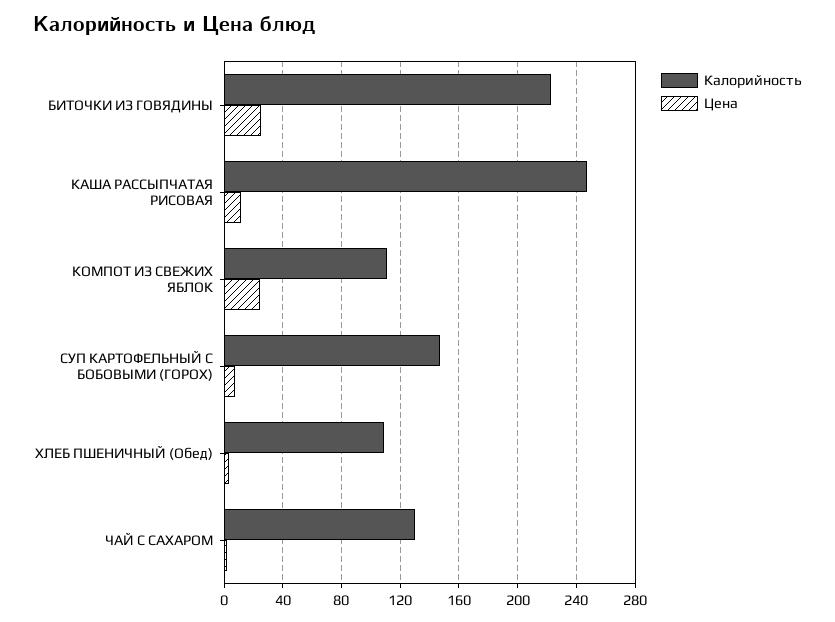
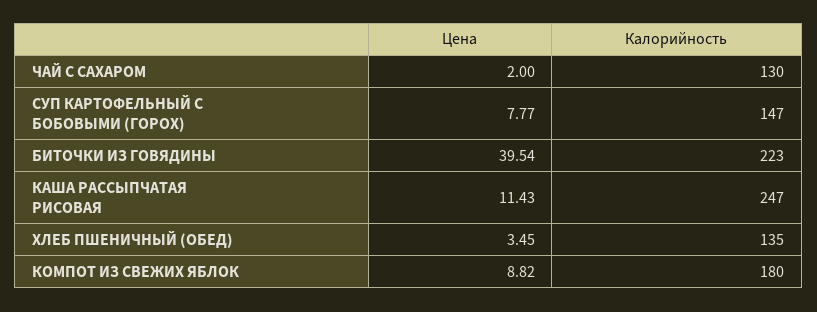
  {
    "Калорийность": {
      "БИТОЧКИ ИЗ ГОВЯДИНЫ": 223,
      "КАША РАССЫПЧАТАЯ РИСОВАЯ": 247,
-     "КОМПОТ ИЗ СВЕЖИХ ЯБЛОК": 110,
+     "КОМПОТ ИЗ СВЕЖИХ ЯБЛОК": 180,
      "СУП КАРТОФЕЛЬНЫЙ С БОБОВЫМИ (ГОРОХ)": 147,
-     "ХЛЕБ ПШЕНИЧНЫЙ (Обед)": 110,
+     "ХЛЕБ ПШЕНИЧНЫЙ (Обед)": 135,
      "ЧАЙ С САХАРОМ": 130
    },
    "Цена": {
-     "БИТОЧКИ ИЗ ГОВЯДИНЫ": 25,
+     "БИТОЧКИ ИЗ ГОВЯДИНЫ": 39.54,
      "КАША РАССЫПЧАТАЯ РИСОВАЯ": 11.43,
-     "КОМПОТ ИЗ СВЕЖИХ ЯБЛОК": 25,
+     "КОМПОТ ИЗ СВЕЖИХ ЯБЛОК": 8.82,
      "СУП КАРТОФЕЛЬНЫЙ С БОБОВЫМИ (ГОРОХ)": 7.77,
      "ХЛЕБ ПШЕНИЧНЫЙ (Обед)": 3.45,
      "ЧАЙ С САХАРОМ": 2
    }
  }

